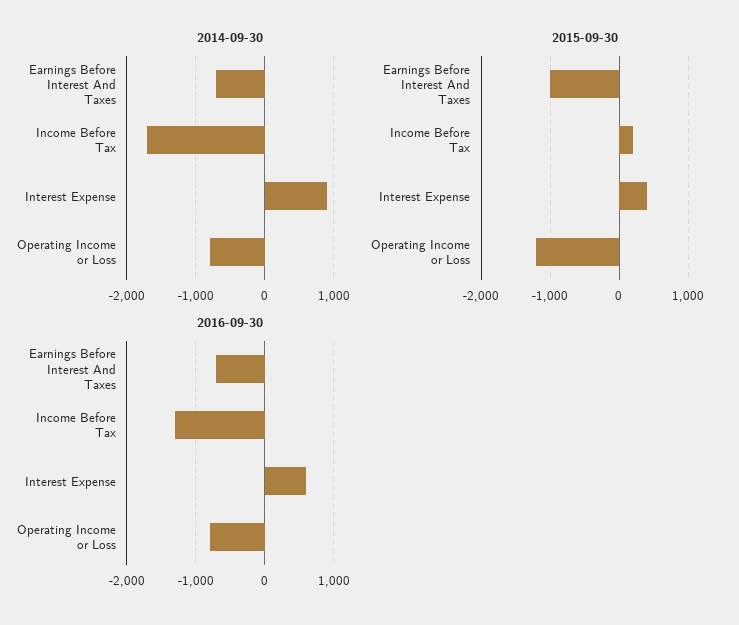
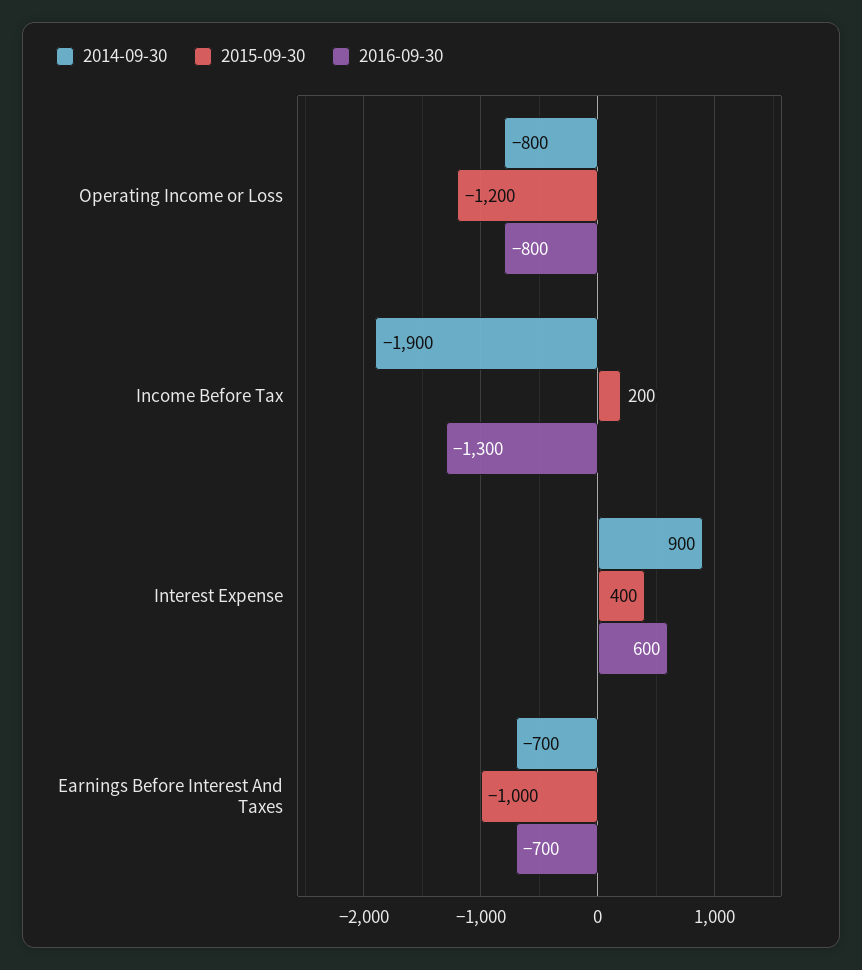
  {
    "2014-09-30": {
      "Earnings Before Interest And Taxes": -700,
-     "Income Before Tax": -1700,
+     "Income Before Tax": -1900,
      "Interest Expense": 900,
      "Operating Income or Loss": -800
    },
    "2015-09-30": {
      "Earnings Before Interest And Taxes": -1000,
      "Income Before Tax": 200,
      "Interest Expense": 400,
      "Operating Income or Loss": -1200
    },
    "2016-09-30": {
      "Earnings Before Interest And Taxes": -700,
      "Income Before Tax": -1300,
      "Interest Expense": 600,
      "Operating Income or Loss": -800
    }
  }

